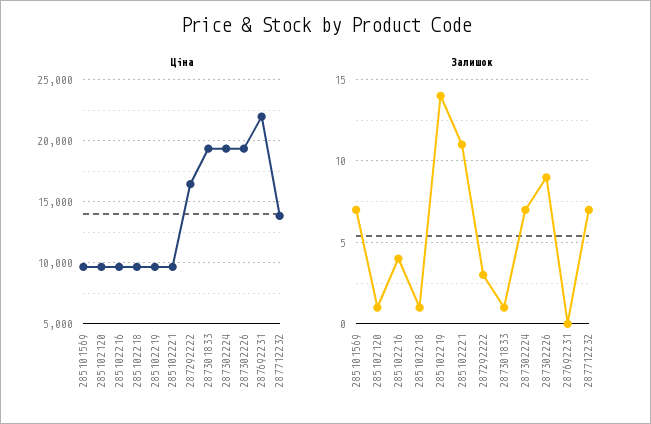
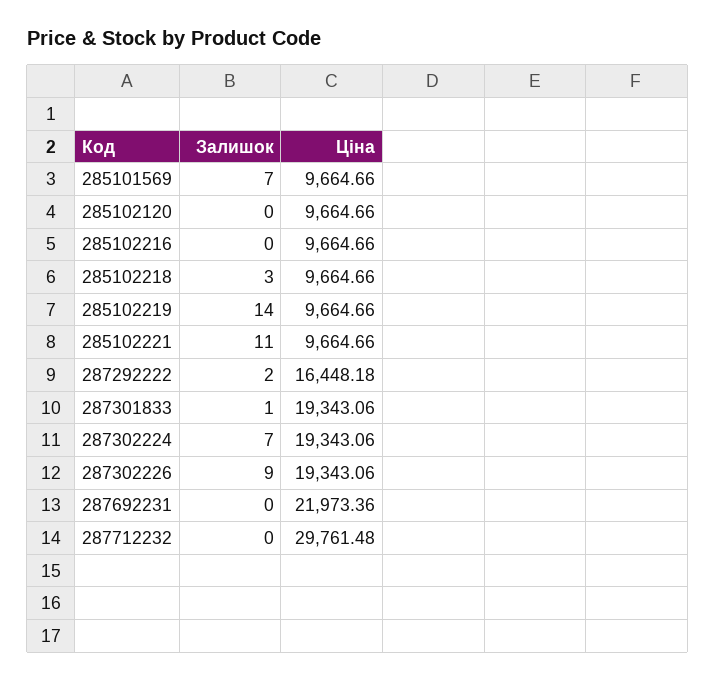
  {
    "Ціна": {
      "285101569": 9664.66,
      "285102120": 9664.66,
      "285102216": 9664.66,
      "285102218": 9664.66,
      "285102219": 9664.66,
      "285102221": 9664.66,
      "287292222": 16448.18,
      "287301833": 19343.06,
      "287302224": 19343.06,
      "287302226": 19343.06,
      "287692231": 21973.36,
-     "287712232": 14000
+     "287712232": 29761.48
    },
    "Залишок": {
      "285101569": 7,
-     "285102120": 1,
+     "285102120": 0,
-     "285102216": 4,
+     "285102216": 0,
-     "285102218": 1,
+     "285102218": 3,
      "285102219": 14,
      "285102221": 11,
-     "287292222": 3,
+     "287292222": 2,
      "287301833": 1,
      "287302224": 7,
      "287302226": 9,
      "287692231": 0,
-     "287712232": 7
+     "287712232": 0
    }
  }

